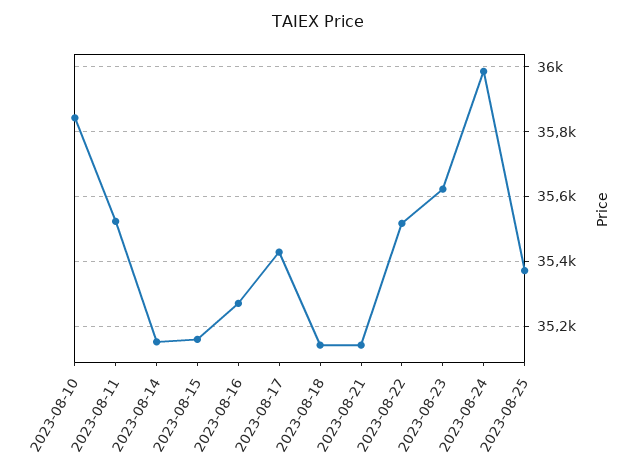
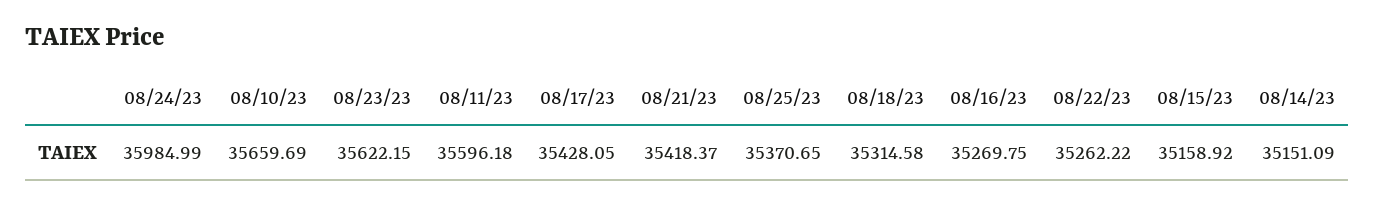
  {
-   "2023-08-10": 35840,
+   "2023-08-10": 35659.69,
-   "2023-08-11": 35520,
+   "2023-08-11": 35596.18,
    "2023-08-14": 35151.09,
    "2023-08-15": 35158.92,
    "2023-08-16": 35269.75,
    "2023-08-17": 35428.05,
-   "2023-08-18": 35140,
+   "2023-08-18": 35314.58,
-   "2023-08-21": 35140,
+   "2023-08-21": 35418.37,
-   "2023-08-22": 35520,
+   "2023-08-22": 35262.22,
    "2023-08-23": 35622.15,
    "2023-08-24": 35984.99,
    "2023-08-25": 35370.65
  }

